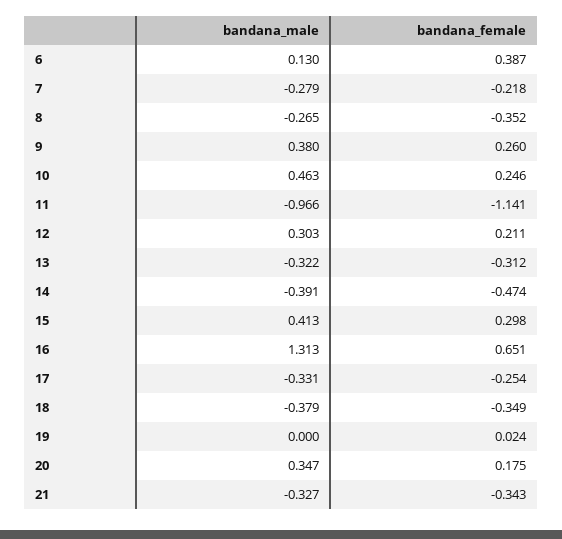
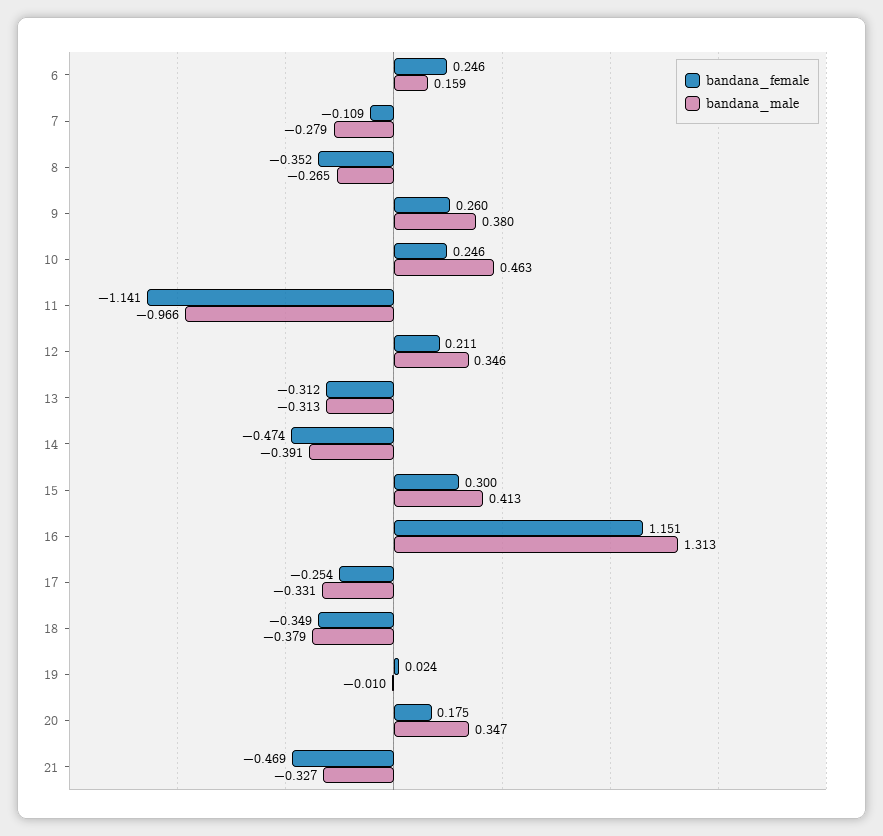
  {
    "bandana_male": {
-     "6": 0.13,
+     "6": 0.159,
      "7": -0.279,
      "8": -0.265,
      "9": 0.38,
      "10": 0.463,
      "11": -0.966,
-     "12": 0.303,
+     "12": 0.346,
-     "13": -0.322,
+     "13": -0.313,
      "14": -0.391,
      "15": 0.413,
      "16": 1.313,
      "17": -0.331,
      "18": -0.379,
-     "19": 0,
+     "19": -0.01,
      "20": 0.347,
      "21": -0.327
    },
    "bandana_female": {
-     "6": 0.387,
+     "6": 0.246,
-     "7": -0.218,
+     "7": -0.109,
      "8": -0.352,
      "9": 0.26,
      "10": 0.246,
      "11": -1.141,
      "12": 0.211,
      "13": -0.312,
      "14": -0.474,
-     "15": 0.298,
+     "15": 0.3,
-     "16": 0.651,
+     "16": 1.151,
      "17": -0.254,
      "18": -0.349,
      "19": 0.024,
      "20": 0.175,
-     "21": -0.343
+     "21": -0.469
    }
  }

